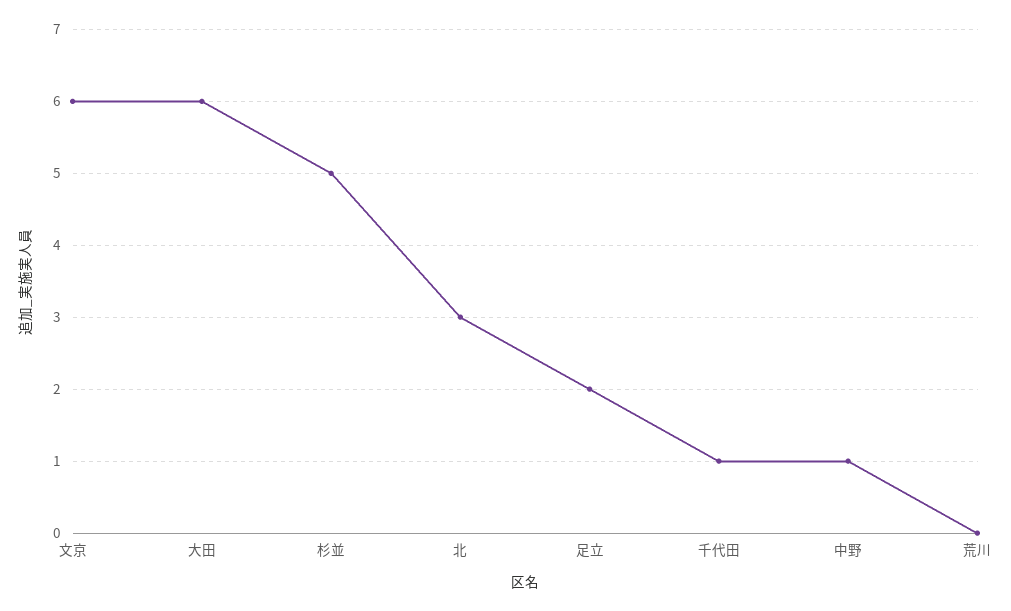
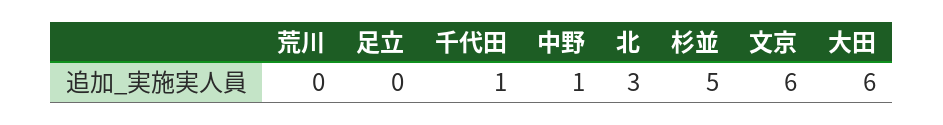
  {
    "文京": 6,
    "大田": 6,
    "杉並": 5,
    "北": 3,
-   "足立": 2,
+   "足立": 0,
    "千代田": 1,
    "中野": 1,
    "荒川": 0
  }

